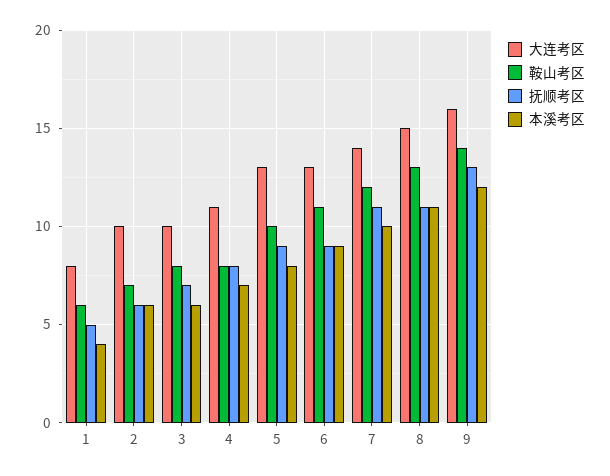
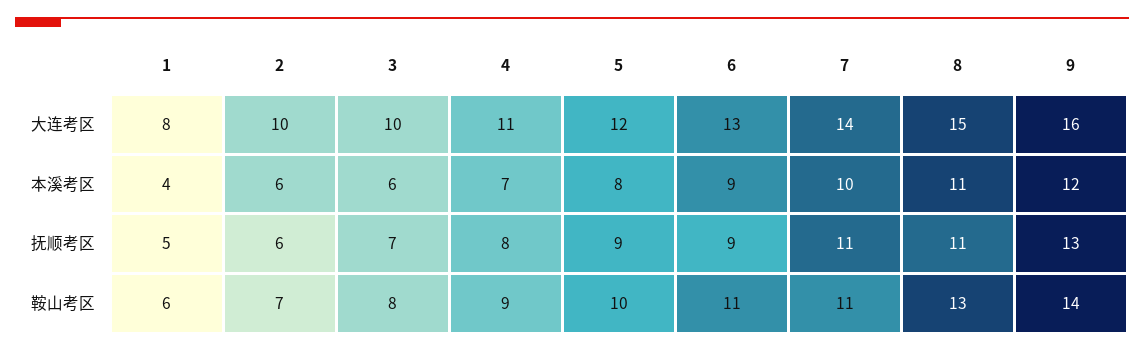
  {
    "大连考区": {
      "1": 8,
      "2": 10,
      "3": 10,
      "4": 11,
-     "5": 13,
+     "5": 12,
      "6": 13,
      "7": 14,
      "8": 15,
      "9": 16
    },
    "鞍山考区": {
      "1": 6,
      "2": 7,
      "3": 8,
-     "4": 8,
+     "4": 9,
      "5": 10,
      "6": 11,
-     "7": 12,
+     "7": 11,
      "8": 13,
      "9": 14
    },
    "抚顺考区": {
      "1": 5,
      "2": 6,
      "3": 7,
      "4": 8,
      "5": 9,
      "6": 9,
      "7": 11,
      "8": 11,
      "9": 13
    },
    "本溪考区": {
      "1": 4,
      "2": 6,
      "3": 6,
      "4": 7,
      "5": 8,
      "6": 9,
      "7": 10,
      "8": 11,
      "9": 12
    }
  }

